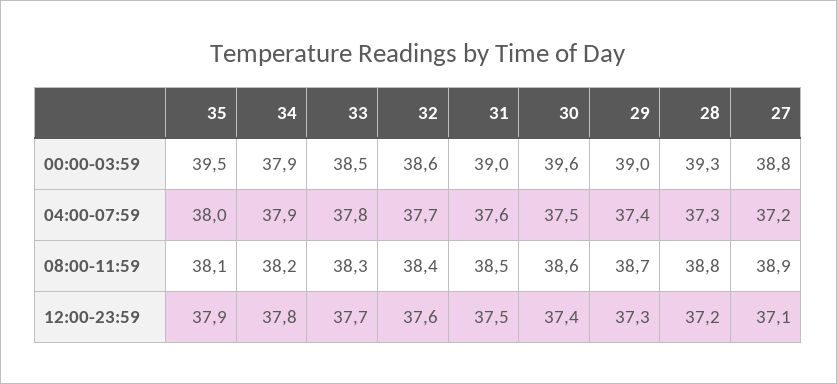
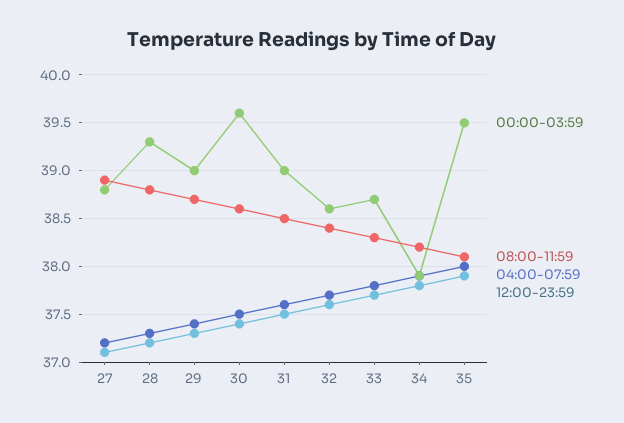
  {
    "00:00-03:59": {
      "35": 39.5,
      "34": 37.9,
-     "33": 38.5,
+     "33": 38.7,
      "32": 38.6,
      "31": 39,
      "30": 39.6,
      "29": 39,
      "28": 39.3,
      "27": 38.8
    },
    "04:00-07:59": {
      "35": 38,
      "34": 37.9,
      "33": 37.8,
      "32": 37.7,
      "31": 37.6,
      "30": 37.5,
      "29": 37.4,
      "28": 37.3,
      "27": 37.2
    },
    "08:00-11:59": {
      "35": 38.1,
      "34": 38.2,
      "33": 38.3,
      "32": 38.4,
      "31": 38.5,
      "30": 38.6,
      "29": 38.7,
      "28": 38.8,
      "27": 38.9
    },
    "12:00-23:59": {
      "35": 37.9,
      "34": 37.8,
      "33": 37.7,
      "32": 37.6,
      "31": 37.5,
      "30": 37.4,
      "29": 37.3,
      "28": 37.2,
      "27": 37.1
    }
  }

